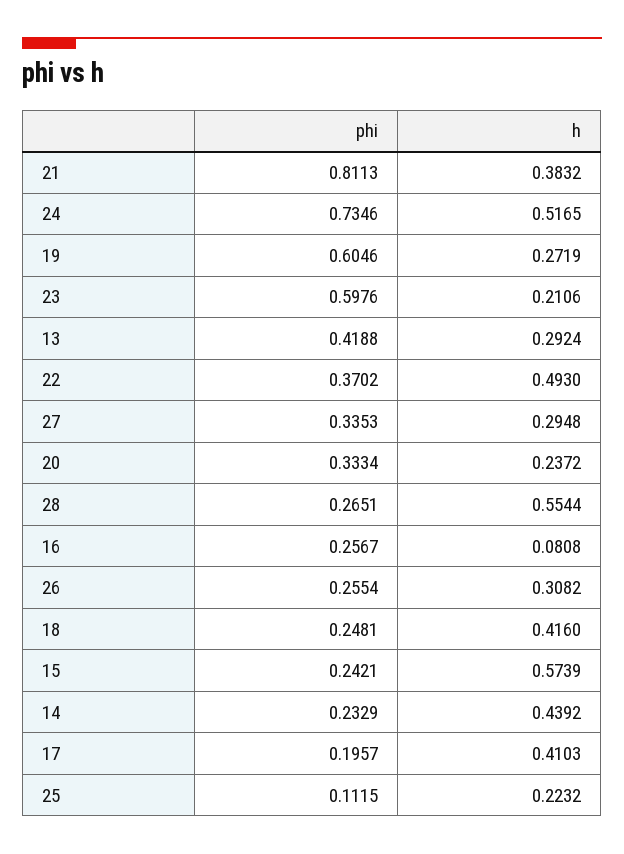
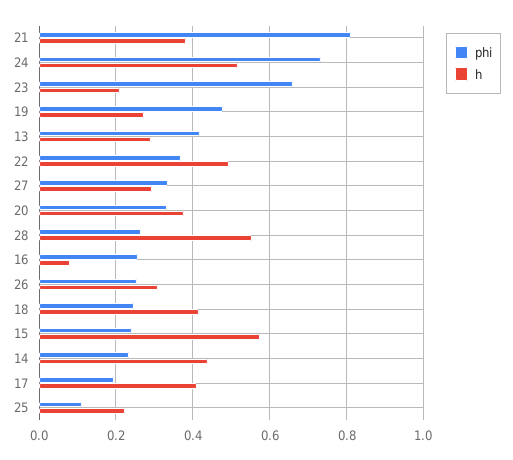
  {
    "phi": {
      "21": 0.8113,
      "24": 0.7346,
-     "19": 0.6046,
+     "19": 0.48,
-     "23": 0.5976,
+     "23": 0.66,
      "13": 0.4188,
      "22": 0.3702,
      "27": 0.3353,
      "20": 0.3334,
      "28": 0.2651,
      "16": 0.2567,
      "26": 0.2554,
      "18": 0.2481,
      "15": 0.2421,
      "14": 0.2329,
      "17": 0.1957,
      "25": 0.1115
    },
    "h": {
      "21": 0.3832,
      "24": 0.5165,
      "19": 0.2719,
      "23": 0.2106,
      "13": 0.2924,
      "22": 0.493,
      "27": 0.2948,
-     "20": 0.2372,
+     "20": 0.38,
      "28": 0.5544,
      "16": 0.0808,
      "26": 0.3082,
      "18": 0.416,
      "15": 0.5739,
      "14": 0.4392,
      "17": 0.4103,
      "25": 0.2232
    }
  }

